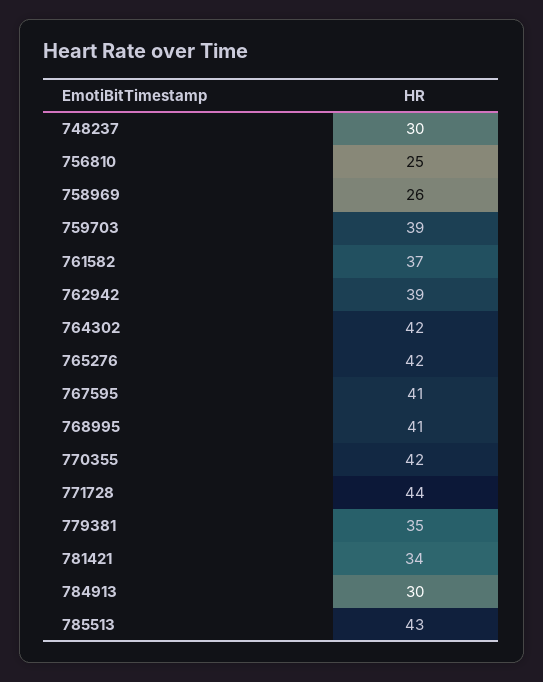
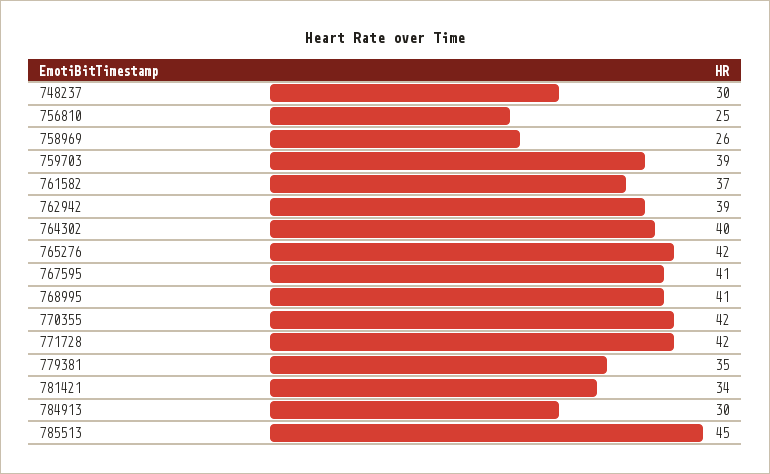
  {
    "748237": 30,
    "756810": 25,
    "758969": 26,
    "759703": 39,
    "761582": 37,
    "762942": 39,
-   "764302": 42,
+   "764302": 40,
    "765276": 42,
    "767595": 41,
    "768995": 41,
    "770355": 42,
-   "771728": 44,
+   "771728": 42,
    "779381": 35,
    "781421": 34,
    "784913": 30,
-   "785513": 43
+   "785513": 45
  }

